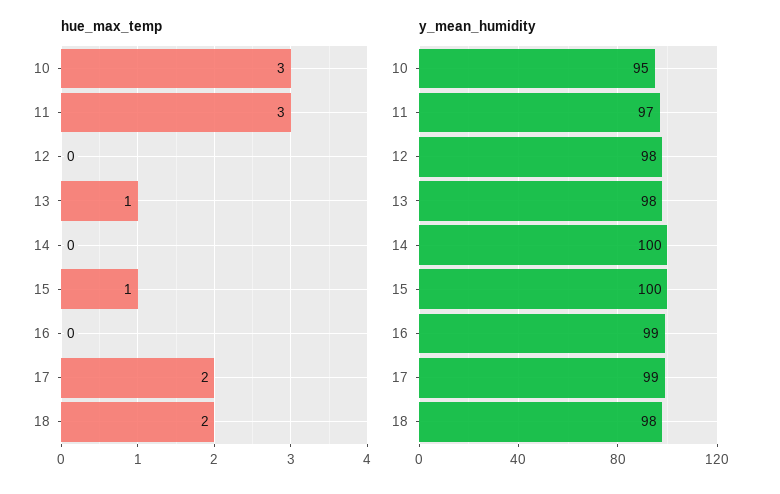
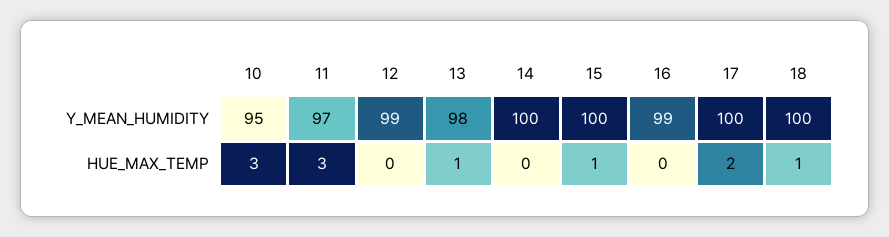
  {
    "hue_max_temp": {
      "10": 3,
      "11": 3,
      "12": 0,
      "13": 1,
      "14": 0,
      "15": 1,
      "16": 0,
      "17": 2,
-     "18": 2
+     "18": 1
    },
    "y_mean_humidity": {
      "10": 95,
      "11": 97,
-     "12": 98,
+     "12": 99,
      "13": 98,
      "14": 100,
      "15": 100,
      "16": 99,
-     "17": 99,
+     "17": 100,
-     "18": 98
+     "18": 100
    }
  }

